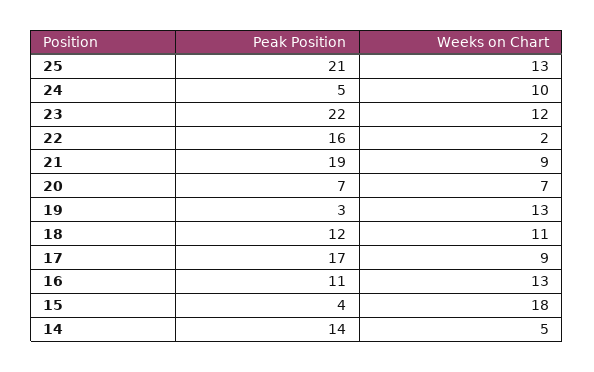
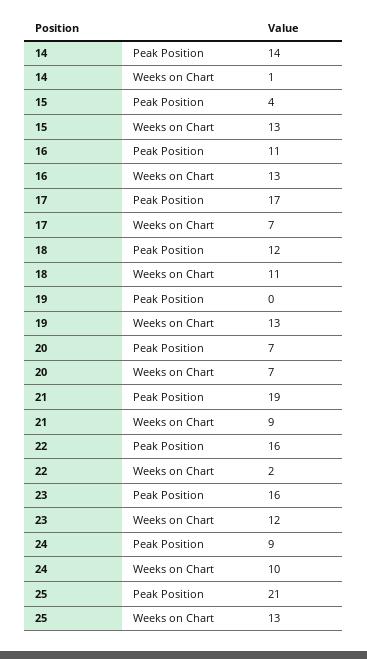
  {
    "Peak Position": {
      "25": 21,
-     "24": 5,
+     "24": 9,
-     "23": 22,
+     "23": 16,
      "22": 16,
      "21": 19,
      "20": 7,
-     "19": 3,
+     "19": 0,
      "18": 12,
      "17": 17,
      "16": 11,
      "15": 4,
      "14": 14
    },
    "Weeks on Chart": {
      "25": 13,
      "24": 10,
      "23": 12,
      "22": 2,
      "21": 9,
      "20": 7,
      "19": 13,
      "18": 11,
-     "17": 9,
+     "17": 7,
      "16": 13,
-     "15": 18,
+     "15": 13,
-     "14": 5
+     "14": 1
    }
  }

